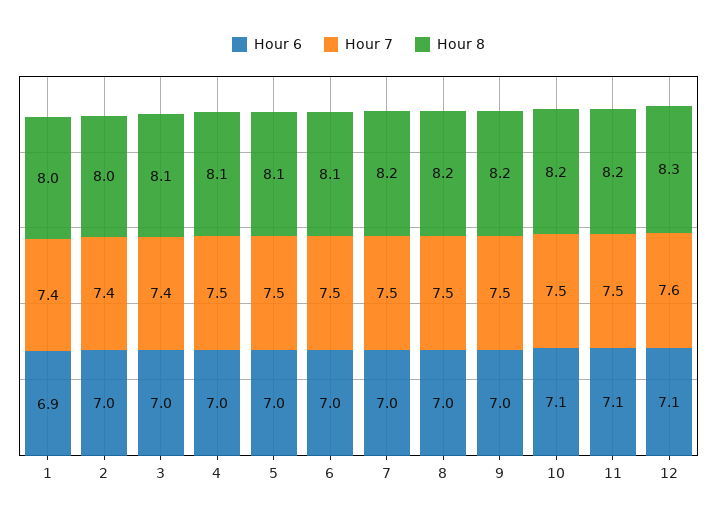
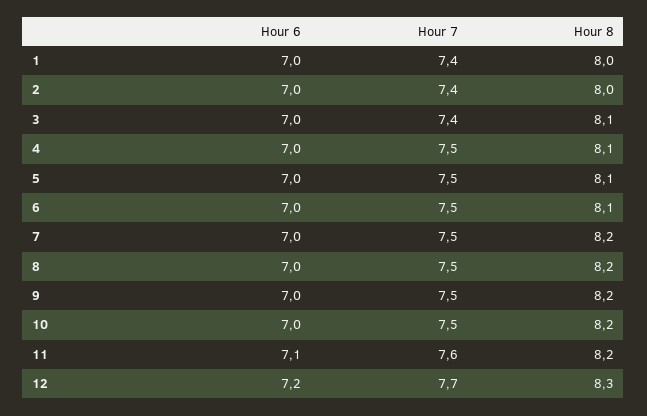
  {
    "Hour 6": {
-     "1": 6.9,
+     "1": 7,
      "2": 7,
      "3": 7,
      "4": 7,
      "5": 7,
      "6": 7,
      "7": 7,
      "8": 7,
      "9": 7,
-     "10": 7.1,
+     "10": 7,
      "11": 7.1,
-     "12": 7.1
+     "12": 7.2
    },
    "Hour 7": {
      "1": 7.4,
      "2": 7.4,
      "3": 7.4,
      "4": 7.5,
      "5": 7.5,
      "6": 7.5,
      "7": 7.5,
      "8": 7.5,
      "9": 7.5,
      "10": 7.5,
-     "11": 7.5,
+     "11": 7.6,
-     "12": 7.6
+     "12": 7.7
    },
    "Hour 8": {
      "1": 8,
      "2": 8,
      "3": 8.1,
      "4": 8.1,
      "5": 8.1,
      "6": 8.1,
      "7": 8.2,
      "8": 8.2,
      "9": 8.2,
      "10": 8.2,
      "11": 8.2,
      "12": 8.3
    }
  }

